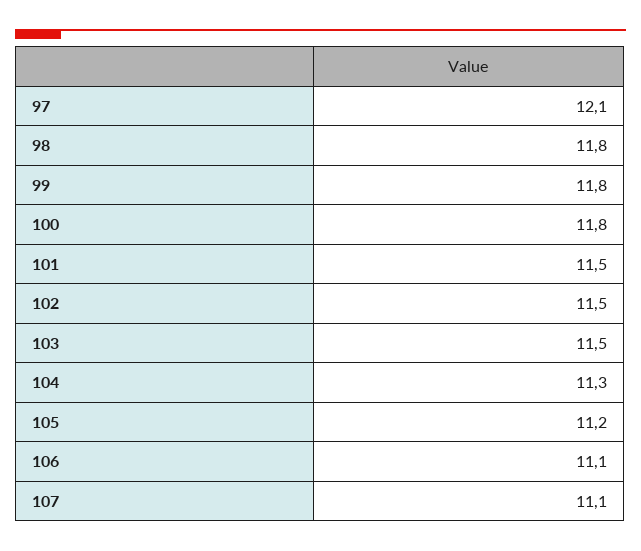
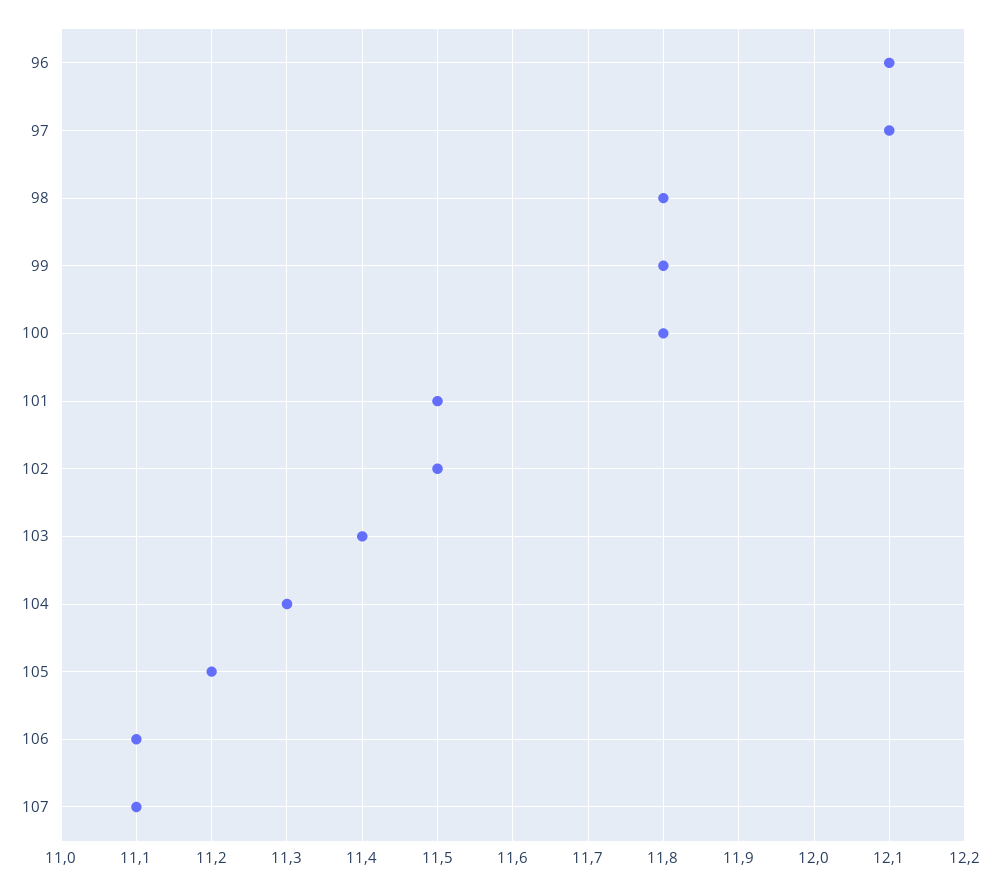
  {
    "97": 12.1,
    "98": 11.8,
    "99": 11.8,
    "100": 11.8,
    "101": 11.5,
    "102": 11.5,
-   "103": 11.5,
+   "103": 11.4,
    "104": 11.3,
    "105": 11.2,
    "106": 11.1,
-   "107": 11.1
+   "107": 11.1,
+   "96": 12.1
  }

